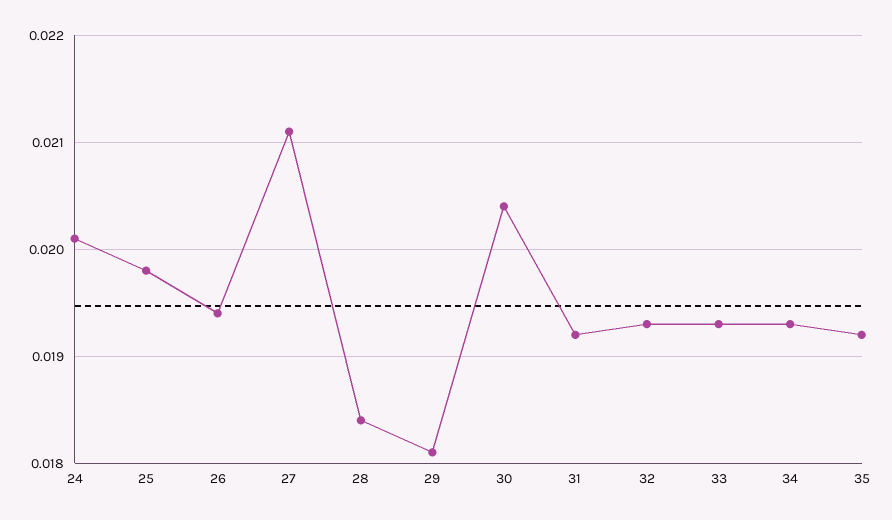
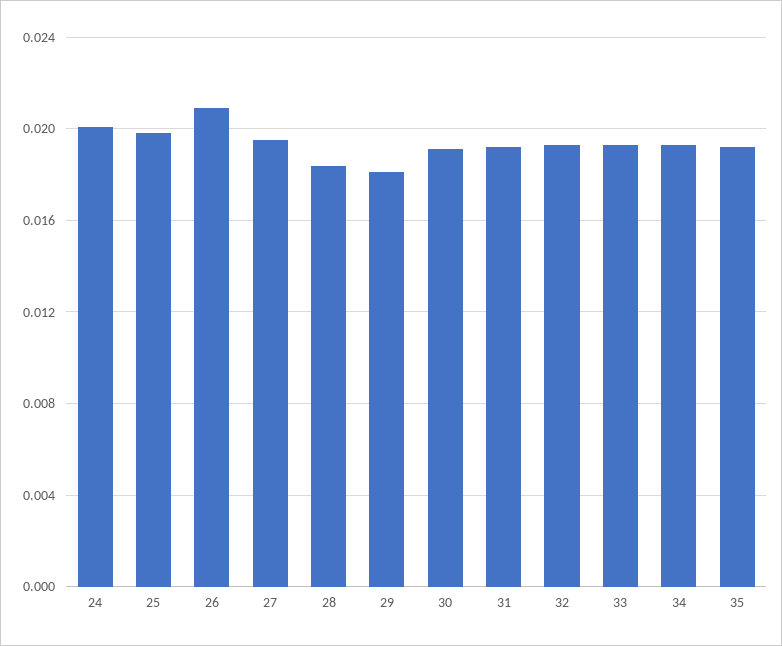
  {
    "24": 0.0201,
    "25": 0.0198,
-   "26": 0.0194,
+   "26": 0.021,
-   "27": 0.0211,
+   "27": 0.0195,
    "28": 0.0184,
    "29": 0.0181,
-   "30": 0.0204,
+   "30": 0.019,
    "31": 0.0192,
    "32": 0.0193,
    "33": 0.0193,
    "34": 0.0193,
    "35": 0.0192
  }

